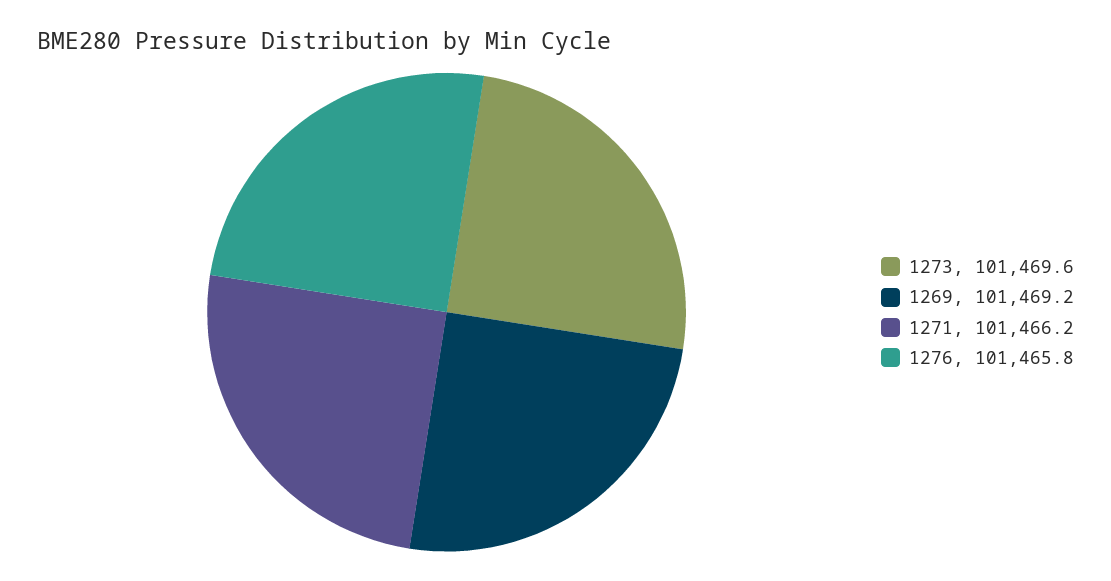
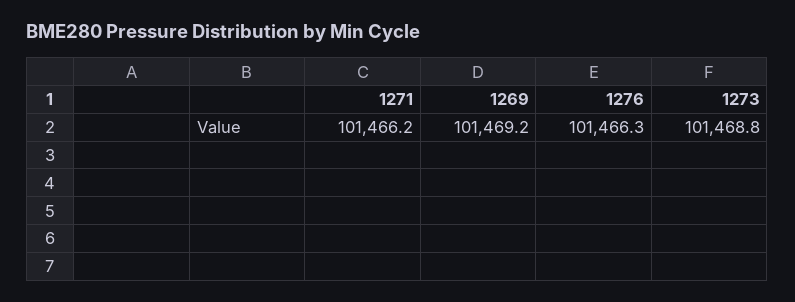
  {
-   "1273": 101469.6,
+   "1273": 101468.8,
    "1269": 101469.2,
    "1271": 101466.2,
-   "1276": 101465.8
+   "1276": 101466.3
  }

